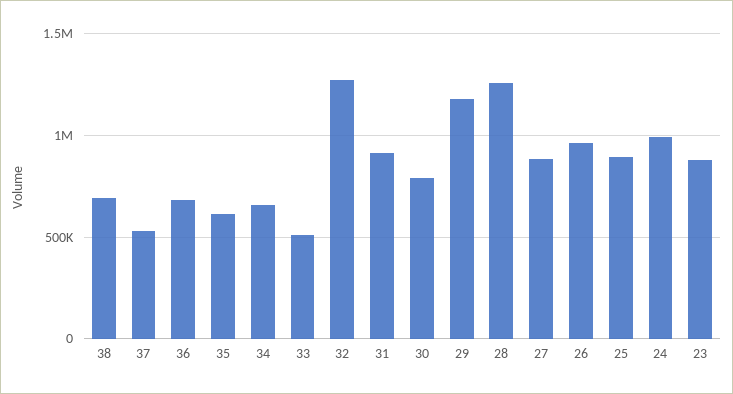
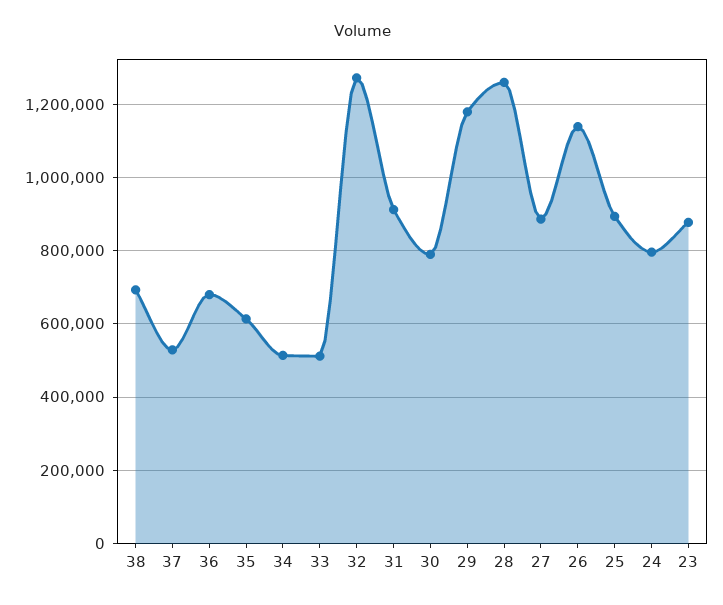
  {
    "38": 700000,
    "37": 520000,
    "36": 680000,
    "35": 620000,
-   "34": 650000,
+   "34": 520000,
    "33": 520000,
    "32": 1280000,
    "31": 920000,
    "30": 800000,
    "29": 1180000,
    "28": 1260000,
    "27": 880000,
-   "26": 950000,
+   "26": 1140000,
    "25": 900000,
-   "24": 1000000,
+   "24": 800000,
    "23": 880000
  }

